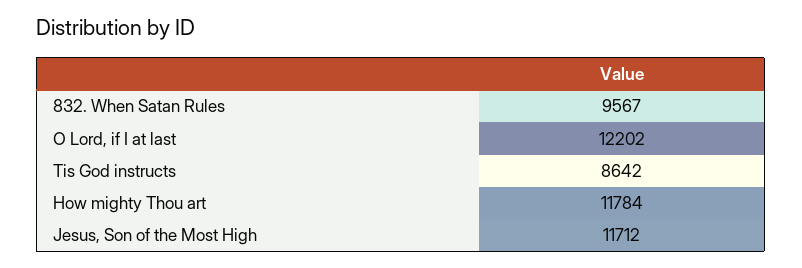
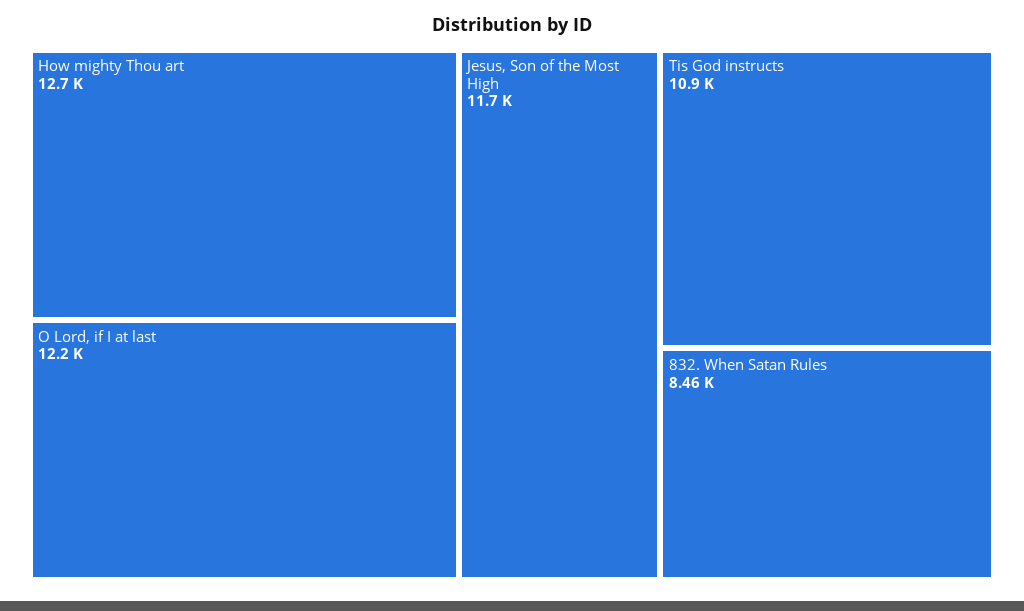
  {
-   "832. When Satan Rules": 9567,
+   "832. When Satan Rules": 8460,
    "O Lord, if I at last": 12202,
-   "Tis God instructs": 8642,
+   "Tis God instructs": 10900,
-   "How mighty Thou art": 11784,
+   "How mighty Thou art": 12700,
    "Jesus, Son of the Most High": 11712
  }

